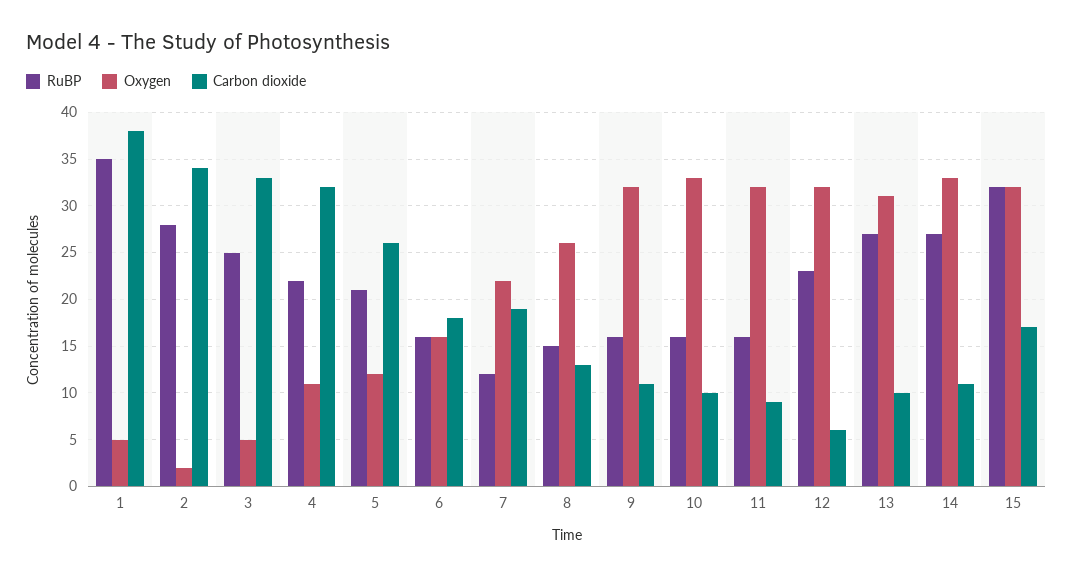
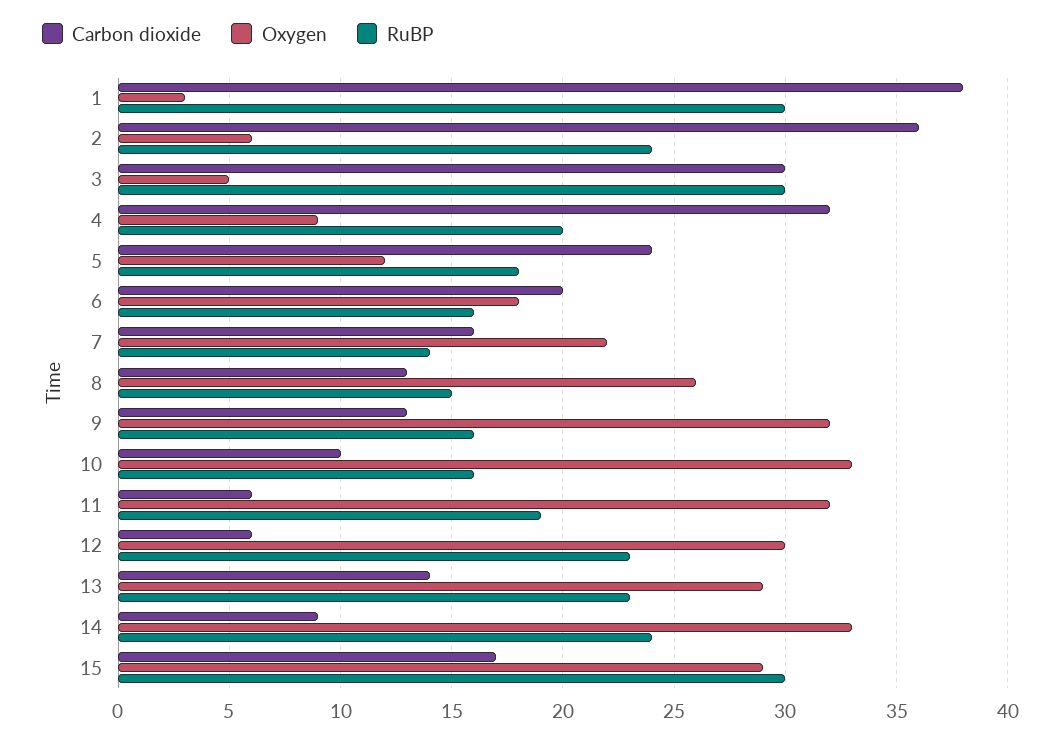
  {
    "RuBP": {
-     "1": 35,
+     "1": 30,
-     "2": 28,
+     "2": 24,
-     "3": 25,
+     "3": 30,
-     "4": 22,
+     "4": 20,
-     "5": 21,
+     "5": 18,
      "6": 16,
-     "7": 12,
+     "7": 14,
      "8": 15,
      "9": 16,
      "10": 16,
-     "11": 16,
+     "11": 19,
      "12": 23,
-     "13": 27,
+     "13": 23,
-     "14": 27,
+     "14": 24,
-     "15": 32
+     "15": 30
    },
    "Oxygen": {
-     "1": 5,
+     "1": 3,
-     "2": 2,
+     "2": 6,
      "3": 5,
-     "4": 11,
+     "4": 9,
      "5": 12,
-     "6": 16,
+     "6": 18,
      "7": 22,
      "8": 26,
      "9": 32,
      "10": 33,
      "11": 32,
-     "12": 32,
+     "12": 30,
-     "13": 31,
+     "13": 29,
      "14": 33,
-     "15": 32
+     "15": 29
    },
    "Carbon dioxide": {
      "1": 38,
-     "2": 34,
+     "2": 36,
-     "3": 33,
+     "3": 30,
      "4": 32,
-     "5": 26,
+     "5": 24,
-     "6": 18,
+     "6": 20,
-     "7": 19,
+     "7": 16,
      "8": 13,
-     "9": 11,
+     "9": 13,
      "10": 10,
-     "11": 9,
+     "11": 6,
      "12": 6,
-     "13": 10,
+     "13": 14,
-     "14": 11,
+     "14": 9,
      "15": 17
    }
  }

